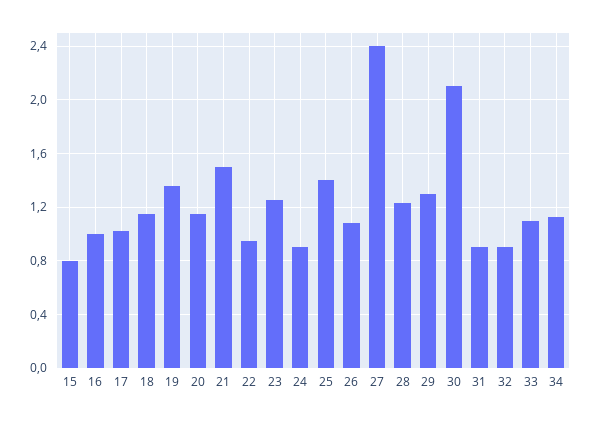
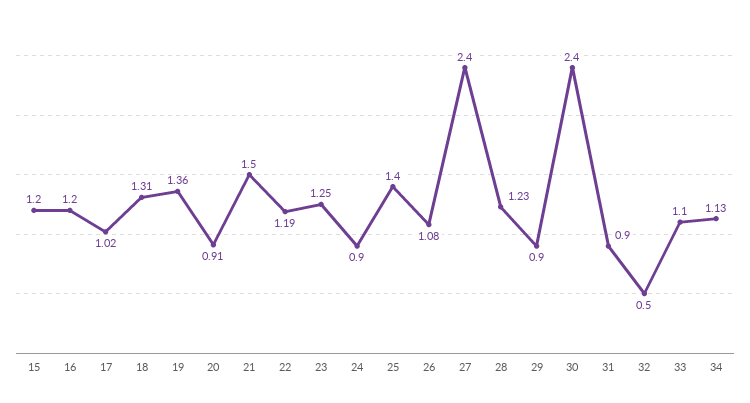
  {
-   "15": 0.8,
+   "15": 1.2,
-   "16": 1,
+   "16": 1.2,
    "17": 1.02,
-   "18": 1.15,
+   "18": 1.31,
    "19": 1.36,
-   "20": 1.15,
+   "20": 0.91,
    "21": 1.5,
-   "22": 0.95,
+   "22": 1.19,
    "23": 1.25,
    "24": 0.9,
    "25": 1.4,
    "26": 1.08,
    "27": 2.4,
    "28": 1.23,
-   "29": 1.3,
+   "29": 0.9,
-   "30": 2.1,
+   "30": 2.4,
    "31": 0.9,
-   "32": 0.9,
+   "32": 0.5,
    "33": 1.1,
    "34": 1.13
  }

